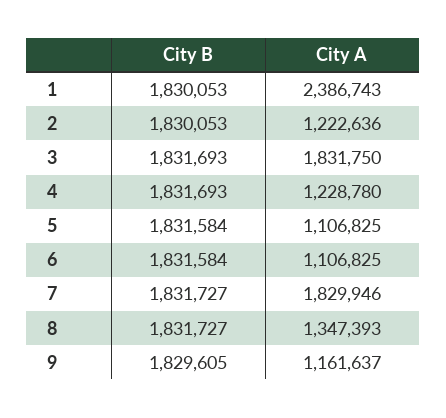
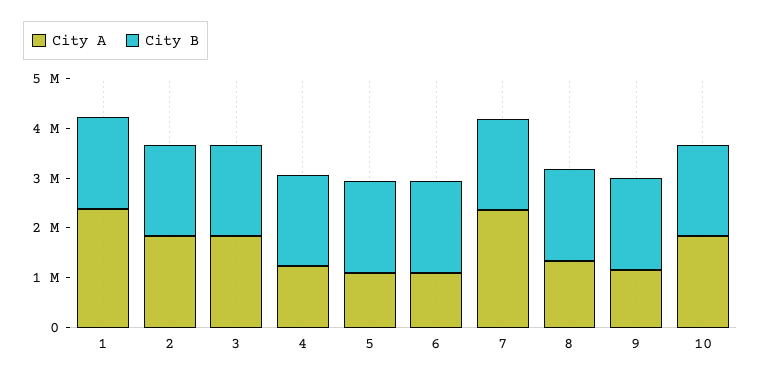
  {
    "City B": {
      "1": 1830053,
      "2": 1830053,
      "3": 1831693,
      "4": 1831693,
      "5": 1831584,
      "6": 1831584,
      "7": 1831727,
      "8": 1831727,
-     "9": 1829605
+     "9": 1829605,
+     "10": 1800000
    },
    "City A": {
      "1": 2386743,
-     "2": 1222636,
+     "2": 1800000,
      "3": 1831750,
      "4": 1228780,
      "5": 1106825,
      "6": 1106825,
-     "7": 1829946,
+     "7": 2400000,
      "8": 1347393,
-     "9": 1161637
+     "9": 1161637,
+     "10": 1800000
    }
  }

